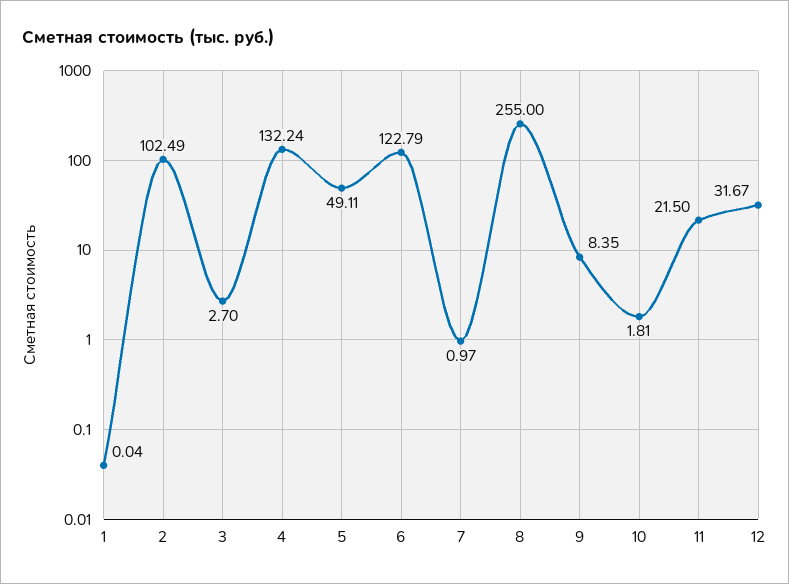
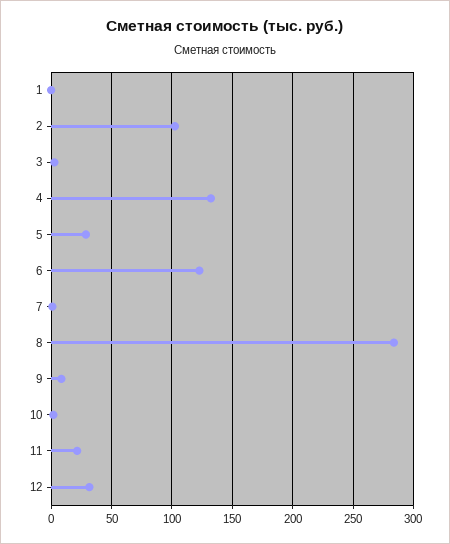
  {
    "1": 0.04,
    "2": 102.49,
    "3": 2.7,
    "4": 132.24,
-   "5": 49.11,
+   "5": 30,
    "6": 122.79,
    "7": 0.97,
-   "8": 255,
+   "8": 285,
    "9": 8.35,
    "10": 1.81,
    "11": 21.5,
    "12": 31.67
  }

